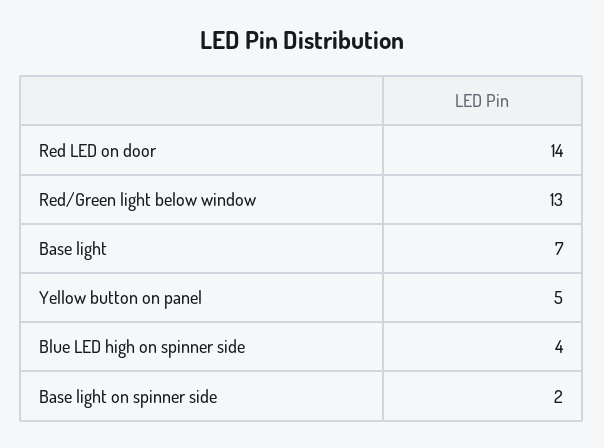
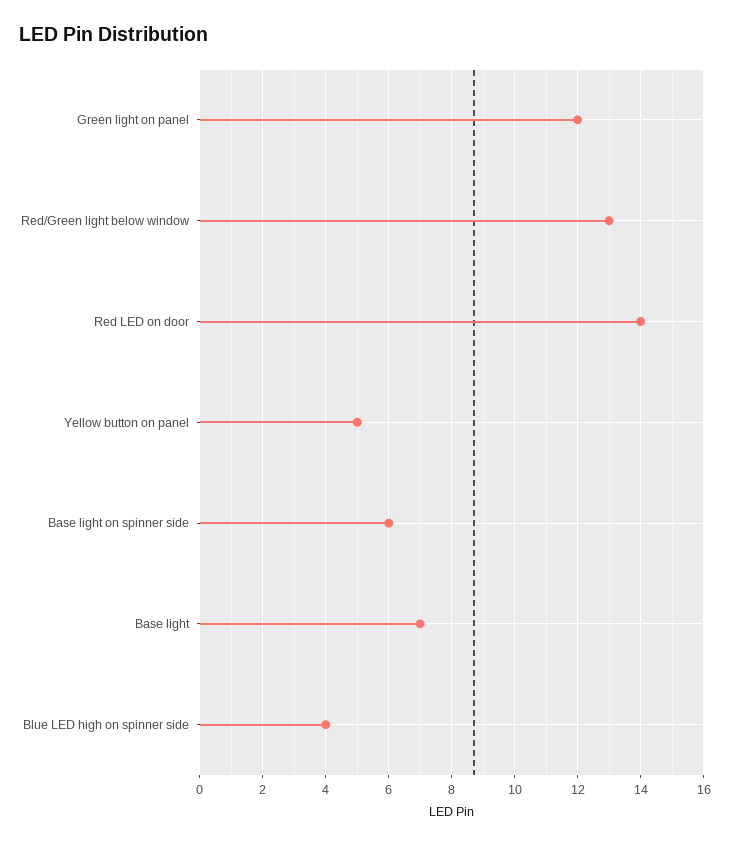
  {
    "Red LED on door": 14,
    "Red/Green light below window": 13,
    "Base light": 7,
    "Yellow button on panel": 5,
    "Blue LED high on spinner side": 4,
-   "Base light on spinner side": 2
+   "Base light on spinner side": 6,
+   "Green light on panel": 12
  }

